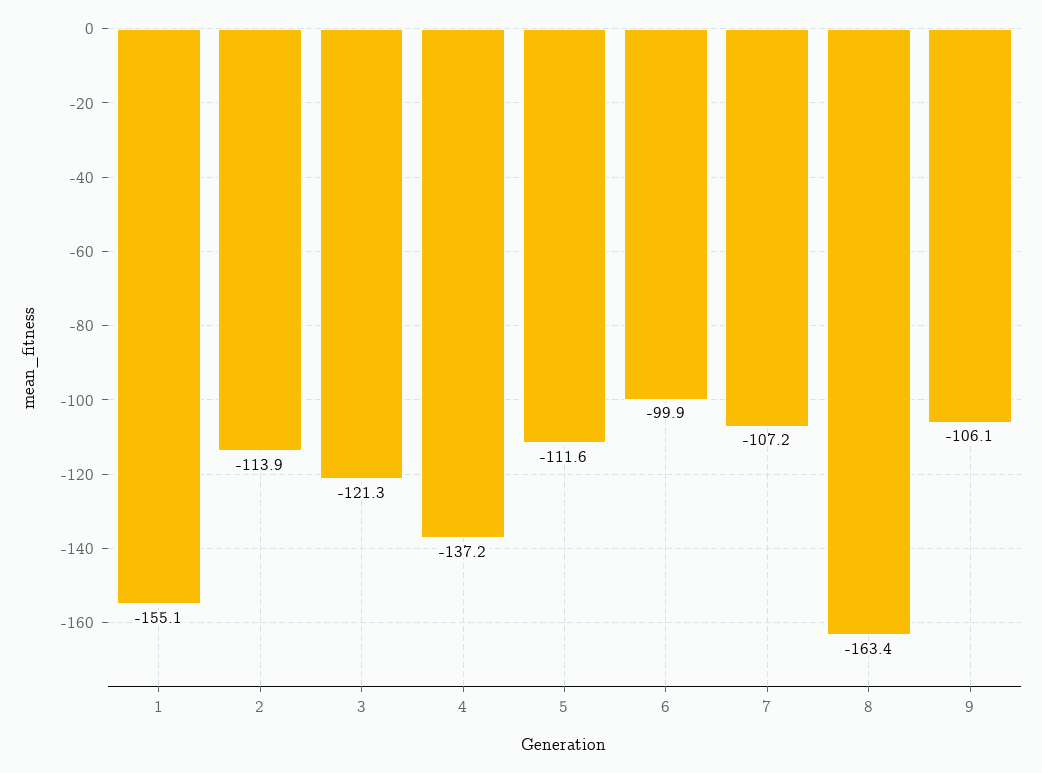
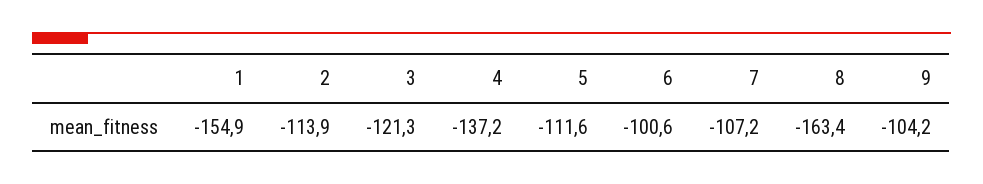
  {
-   "1": -155.1,
+   "1": -154.9,
    "2": -113.9,
    "3": -121.3,
    "4": -137.2,
    "5": -111.6,
-   "6": -99.9,
+   "6": -100.6,
    "7": -107.2,
    "8": -163.4,
-   "9": -106.1
+   "9": -104.2
  }

